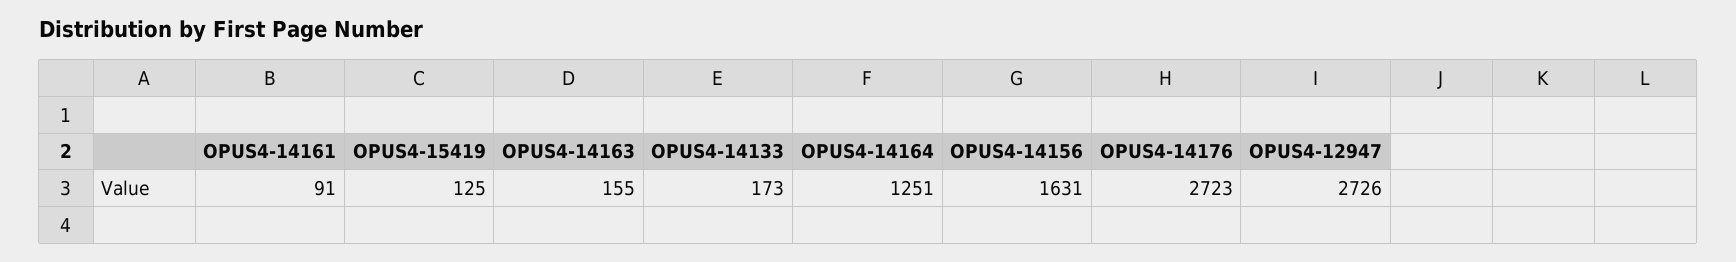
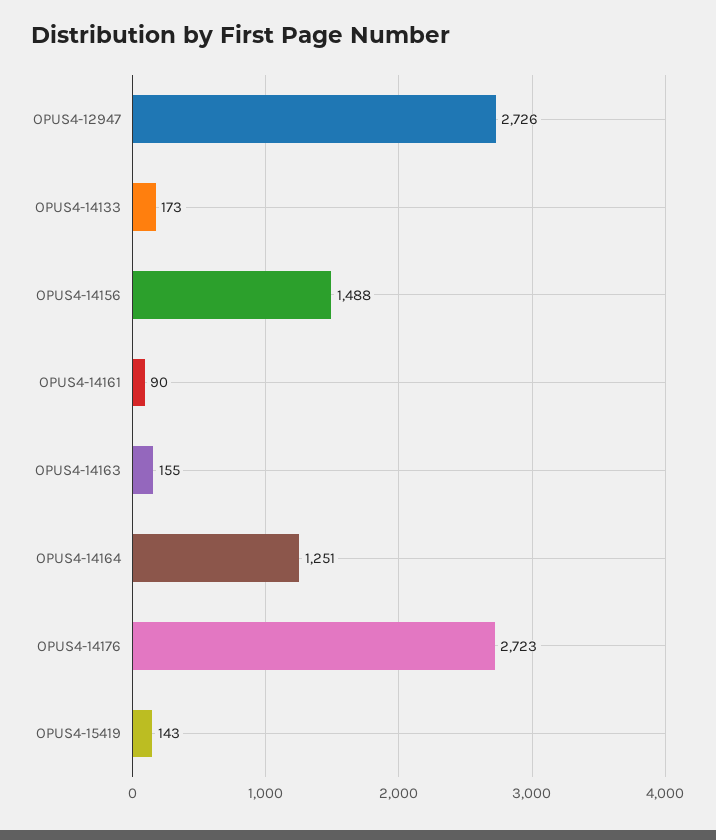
  {
-   "OPUS4-14161": 91,
+   "OPUS4-14161": 90,
-   "OPUS4-15419": 125,
+   "OPUS4-15419": 143,
    "OPUS4-14163": 155,
    "OPUS4-14133": 173,
    "OPUS4-14164": 1251,
-   "OPUS4-14156": 1631,
+   "OPUS4-14156": 1488,
    "OPUS4-14176": 2723,
    "OPUS4-12947": 2726
  }

